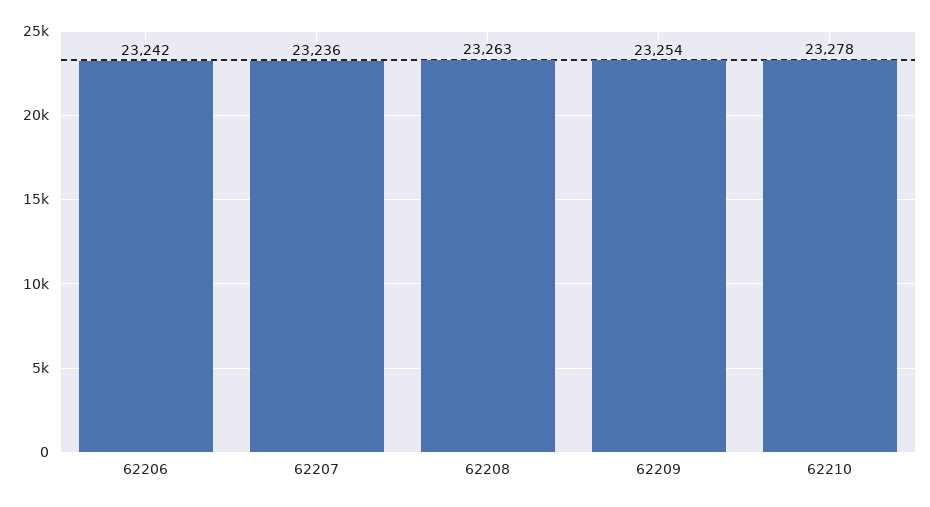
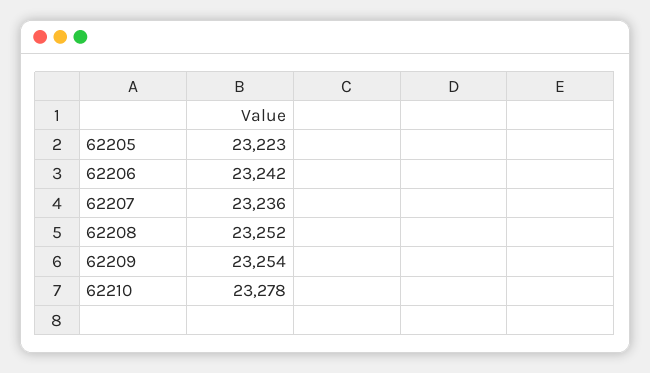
  {
    "62206": 23242,
    "62207": 23236,
-   "62208": 23263,
+   "62208": 23252,
    "62209": 23254,
-   "62210": 23278
+   "62210": 23278,
+   "62205": 23223
  }

